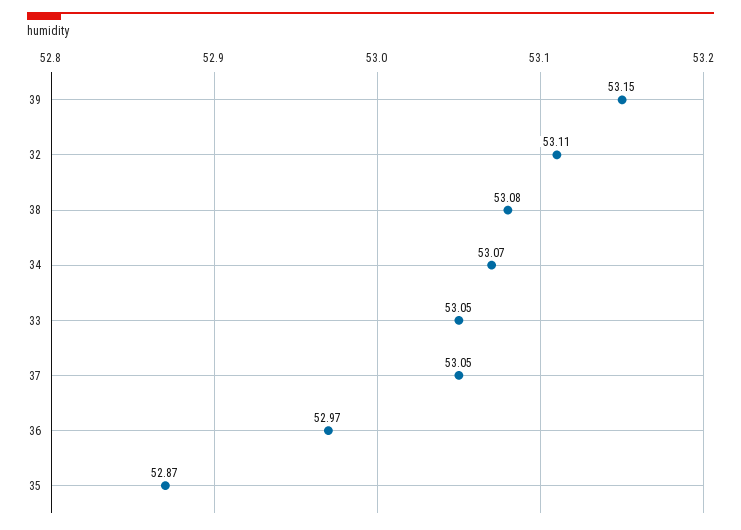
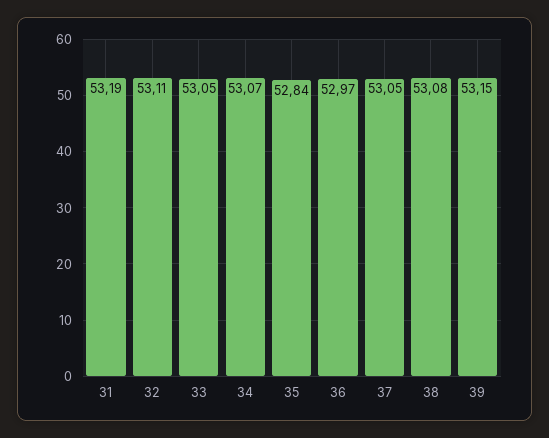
  {
    "39": 53.15,
    "32": 53.11,
    "38": 53.08,
    "34": 53.07,
    "33": 53.05,
    "37": 53.05,
    "36": 52.97,
-   "35": 52.87
+   "35": 52.84,
+   "31": 53.19
  }

